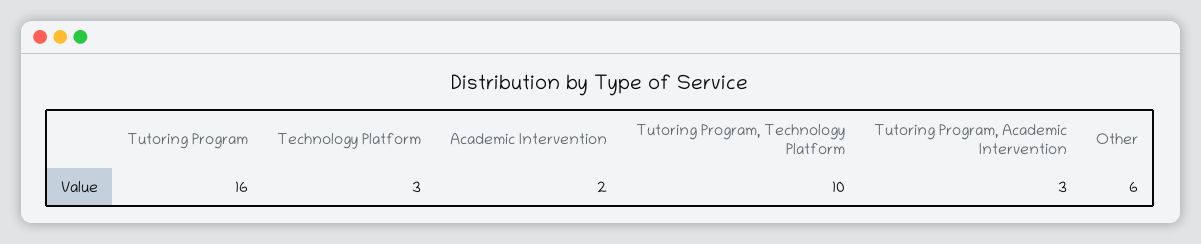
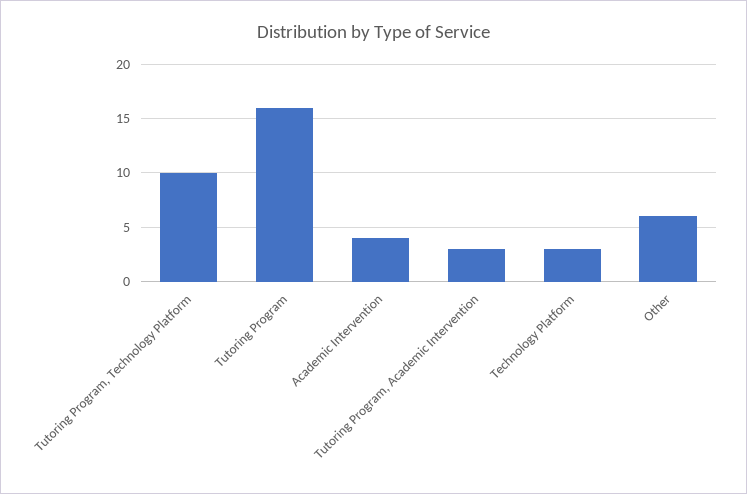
  {
    "Tutoring Program": 16,
    "Technology Platform": 3,
-   "Academic Intervention": 2,
+   "Academic Intervention": 4,
    "Tutoring Program, Technology Platform": 10,
    "Tutoring Program, Academic Intervention": 3,
    "Other": 6
  }

